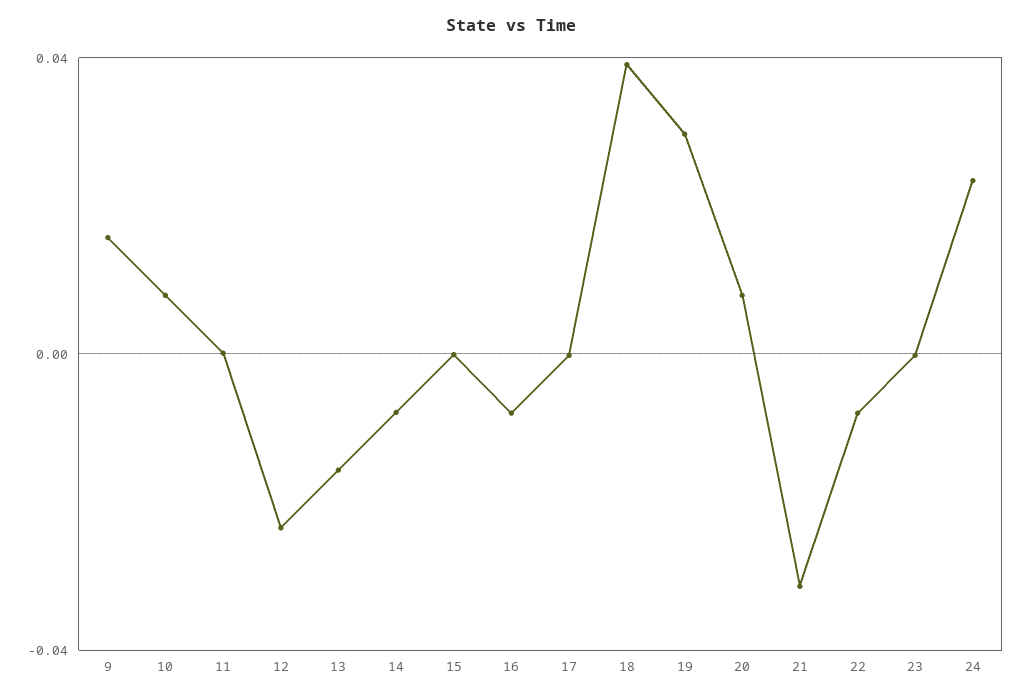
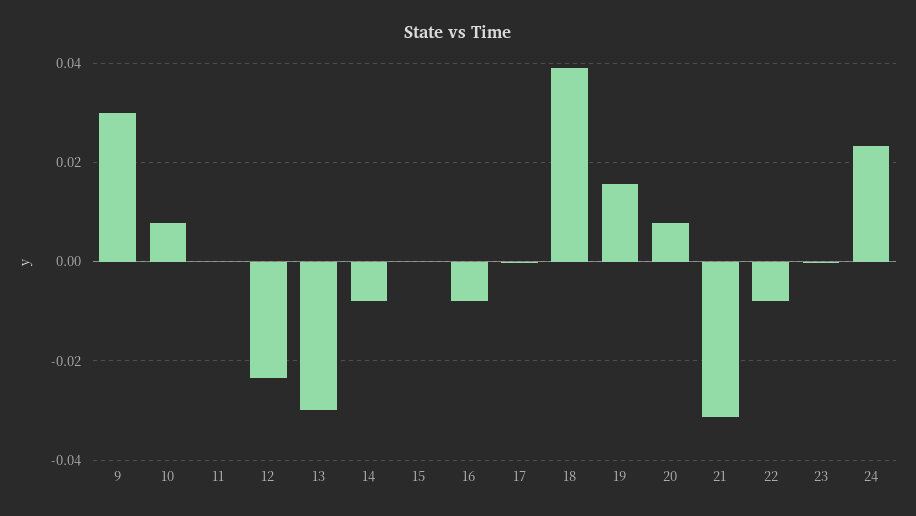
  {
-   "9": 0.015,
+   "9": 0.03,
    "10": 0.008,
    "11": 0,
    "12": -0.024,
-   "13": -0.015,
+   "13": -0.03,
    "14": -0.008,
    "15": 0,
    "16": -0.008,
    "17": 0,
    "18": 0.04,
-   "19": 0.03,
+   "19": 0.016,
    "20": 0.008,
    "21": -0.032,
    "22": -0.008,
    "23": 0,
    "24": 0.024
  }

